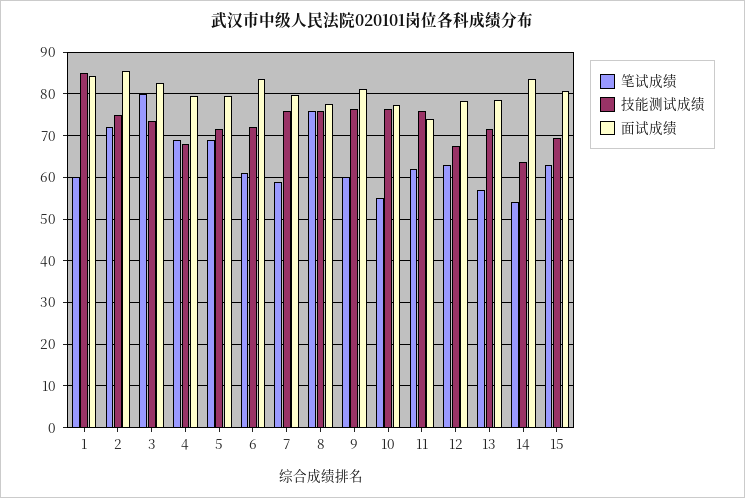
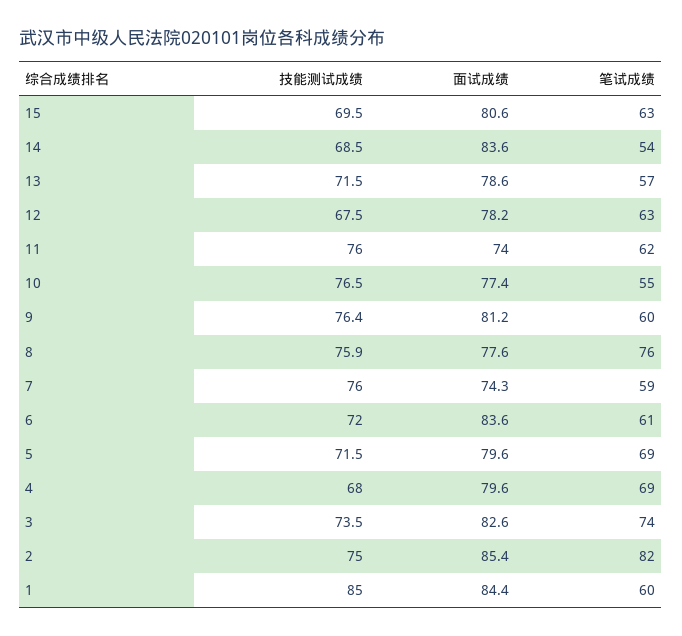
  {
    "笔试成绩": {
      "1": 60,
-     "2": 72,
+     "2": 82,
-     "3": 80,
+     "3": 74,
      "4": 69,
      "5": 69,
      "6": 61,
      "7": 59,
      "8": 76,
      "9": 60,
      "10": 55,
      "11": 62,
      "12": 63,
      "13": 57,
      "14": 54,
      "15": 63
    },
    "技能测试成绩": {
      "1": 85,
      "2": 75,
      "3": 73.5,
      "4": 68,
      "5": 71.5,
      "6": 72,
      "7": 76,
      "8": 75.9,
      "9": 76.4,
      "10": 76.5,
      "11": 76,
      "12": 67.5,
      "13": 71.5,
-     "14": 64,
+     "14": 68.5,
      "15": 69.5
    },
    "面试成绩": {
      "1": 84.4,
      "2": 85.4,
      "3": 82.6,
      "4": 79.6,
      "5": 79.6,
      "6": 83.6,
-     "7": 80,
+     "7": 74.3,
      "8": 77.6,
      "9": 81.2,
      "10": 77.4,
      "11": 74,
      "12": 78.2,
      "13": 78.6,
      "14": 83.6,
      "15": 80.6
    }
  }

